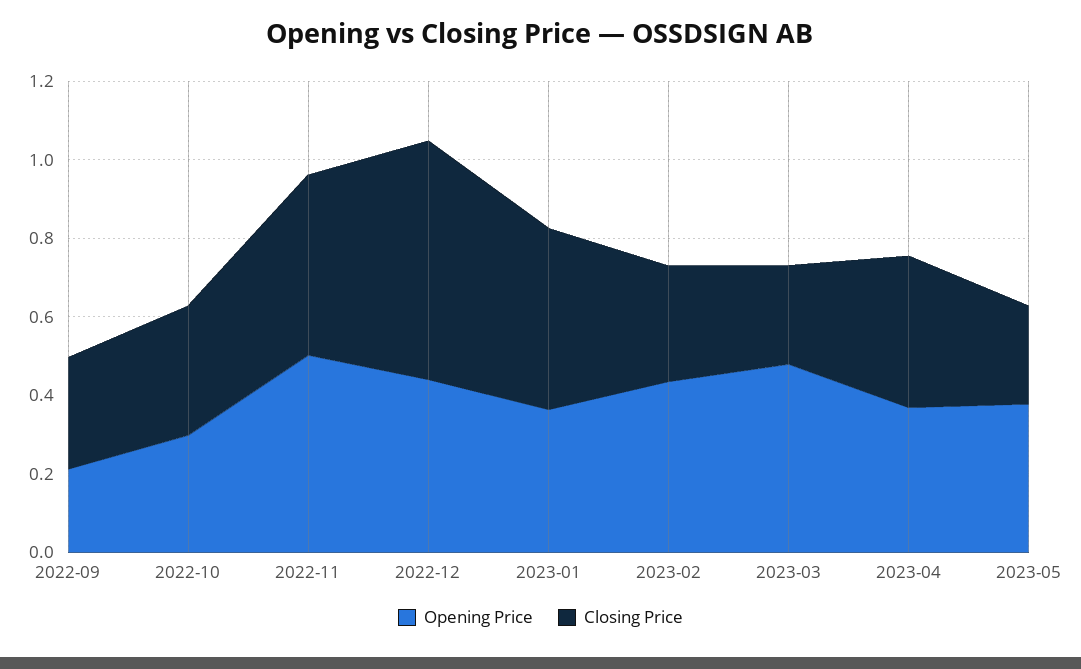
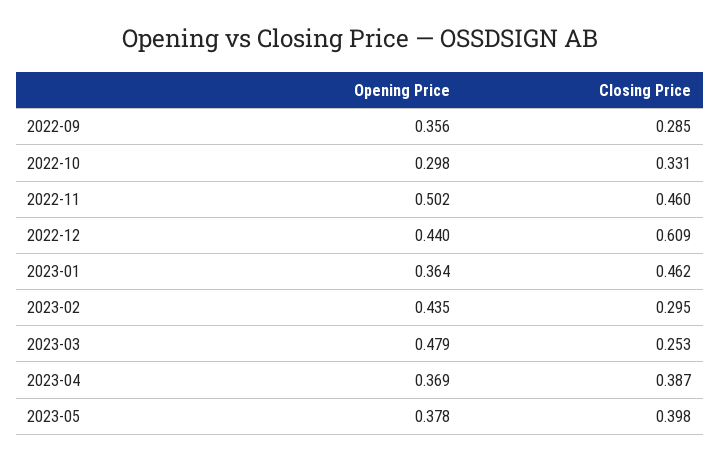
  {
    "Opening Price": {
-     "2022-09": 0.2,
+     "2022-09": 0.356,
      "2022-10": 0.298,
      "2022-11": 0.502,
      "2022-12": 0.44,
      "2023-01": 0.364,
      "2023-02": 0.435,
      "2023-03": 0.479,
      "2023-04": 0.369,
      "2023-05": 0.378
    },
    "Closing Price": {
      "2022-09": 0.285,
      "2022-10": 0.331,
      "2022-11": 0.46,
      "2022-12": 0.609,
      "2023-01": 0.462,
      "2023-02": 0.295,
      "2023-03": 0.253,
      "2023-04": 0.387,
-     "2023-05": 0.25
+     "2023-05": 0.398
    }
  }

